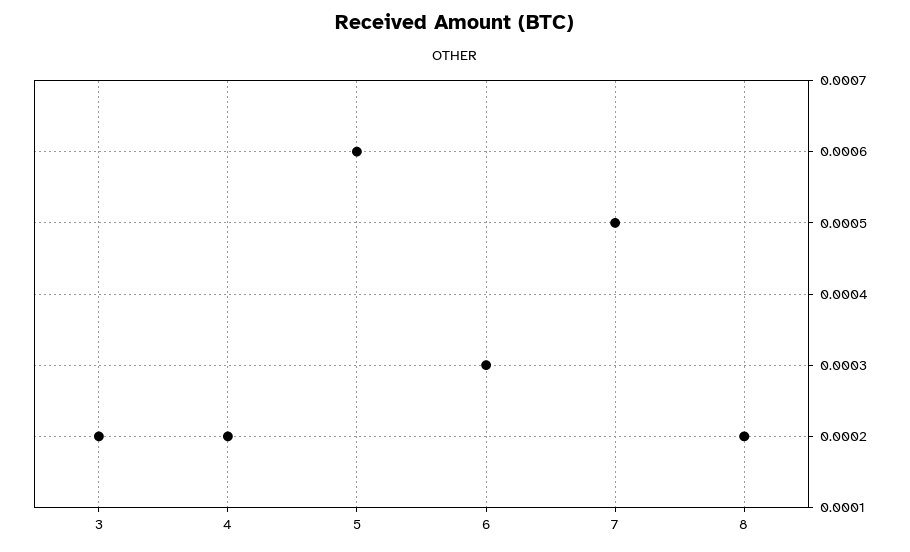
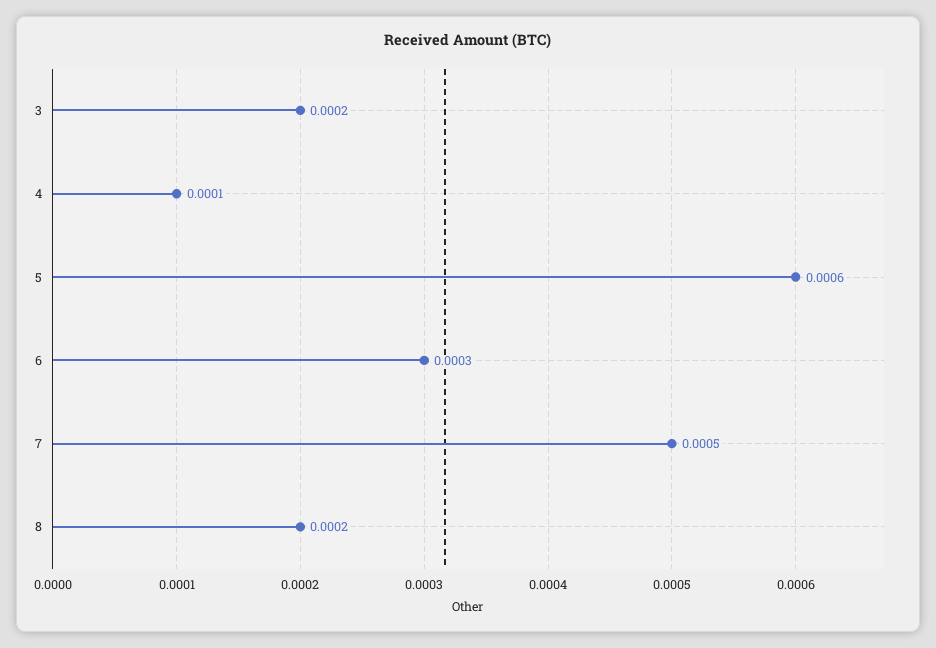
  {
    "3": 0.0002,
-   "4": 0.0002,
+   "4": 0.0001,
    "5": 0.0006,
    "6": 0.0003,
    "7": 0.0005,
    "8": 0.0002
  }

